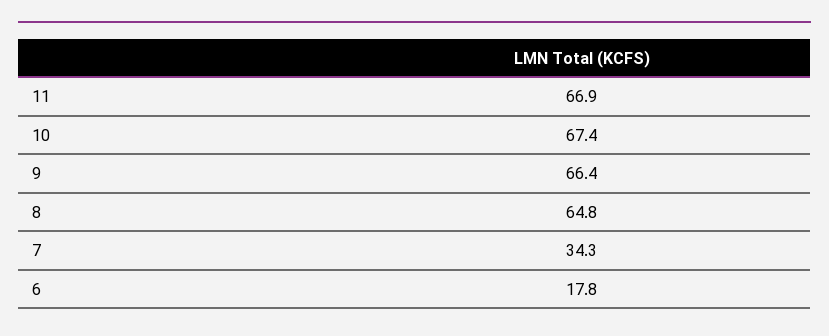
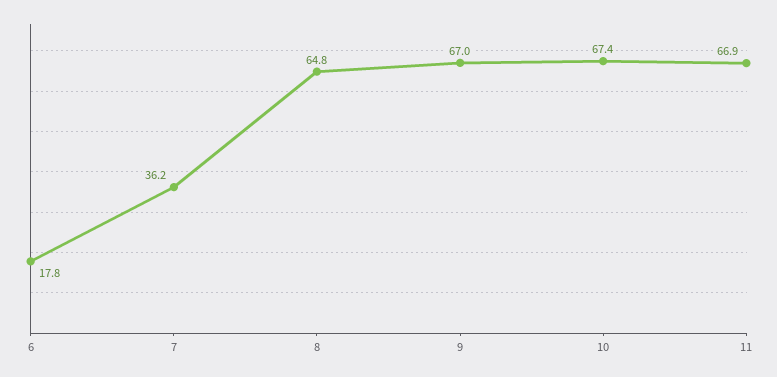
  {
    "11": 66.9,
    "10": 67.4,
-   "9": 66.4,
+   "9": 67,
    "8": 64.8,
-   "7": 34.3,
+   "7": 36.2,
    "6": 17.8
  }

